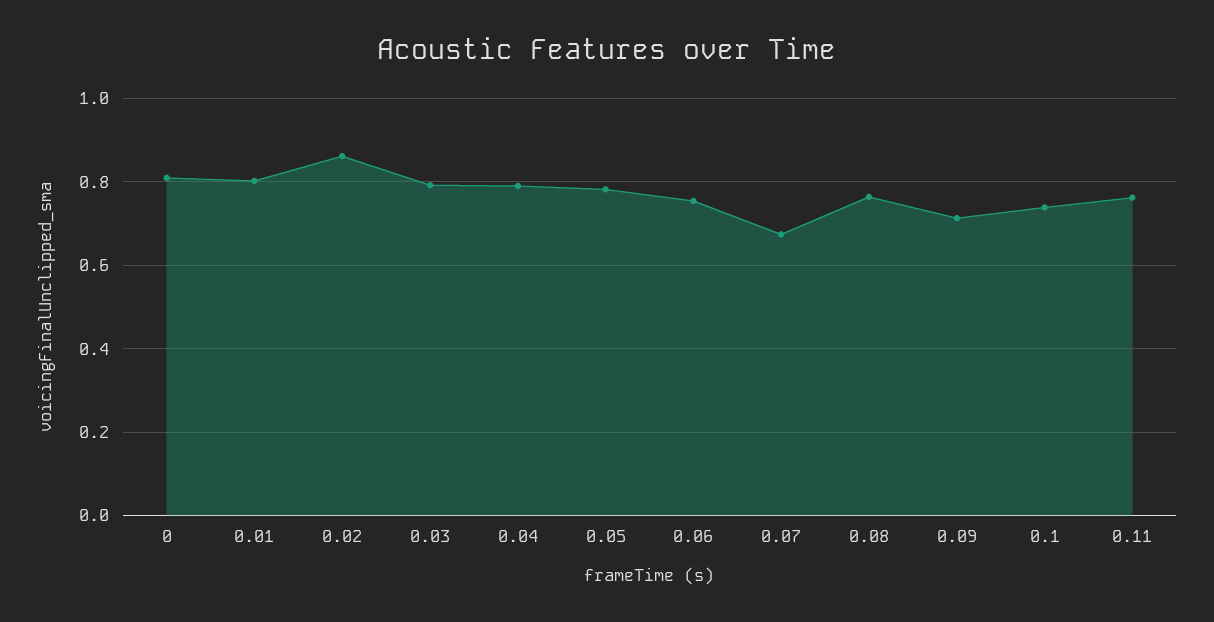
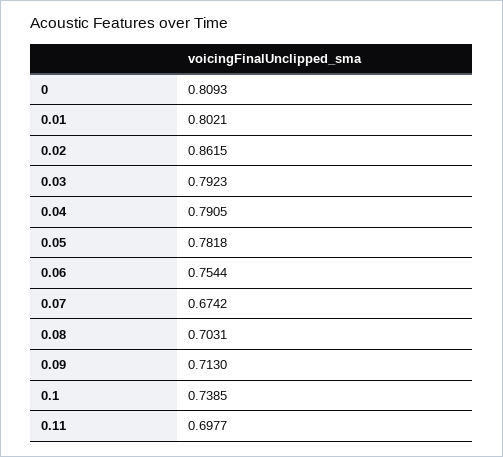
  {
    "0": 0.8093,
    "0.01": 0.8021,
    "0.02": 0.8615,
    "0.03": 0.7923,
    "0.04": 0.7905,
    "0.05": 0.7818,
    "0.06": 0.7544,
    "0.07": 0.6742,
-   "0.08": 0.76,
+   "0.08": 0.7031,
    "0.09": 0.713,
    "0.1": 0.7385,
-   "0.11": 0.76
+   "0.11": 0.6977
  }

